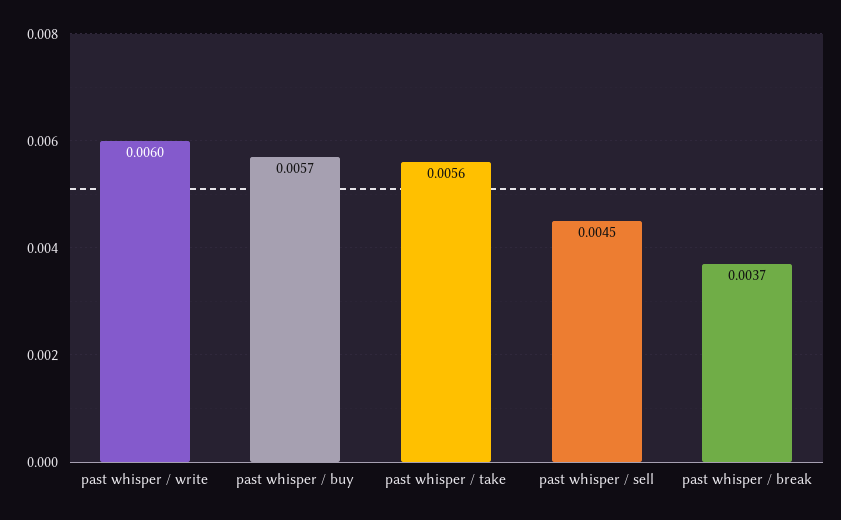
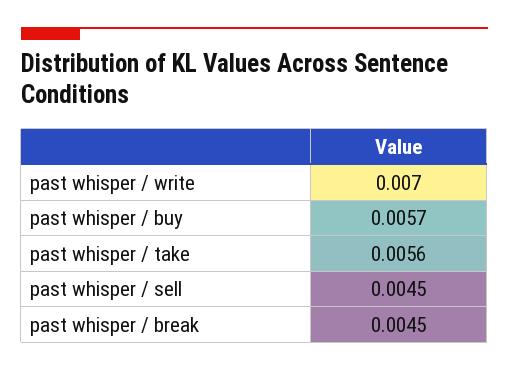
  {
-   "past whisper / write": 0.006,
+   "past whisper / write": 0.007,
    "past whisper / buy": 0.0057,
    "past whisper / take": 0.0056,
    "past whisper / sell": 0.0045,
-   "past whisper / break": 0.0037
+   "past whisper / break": 0.0045
  }

